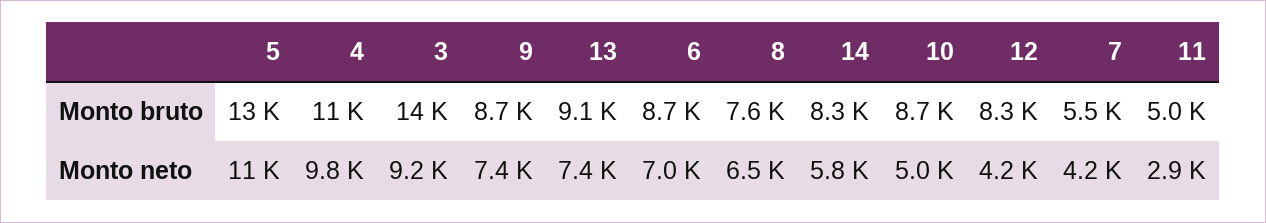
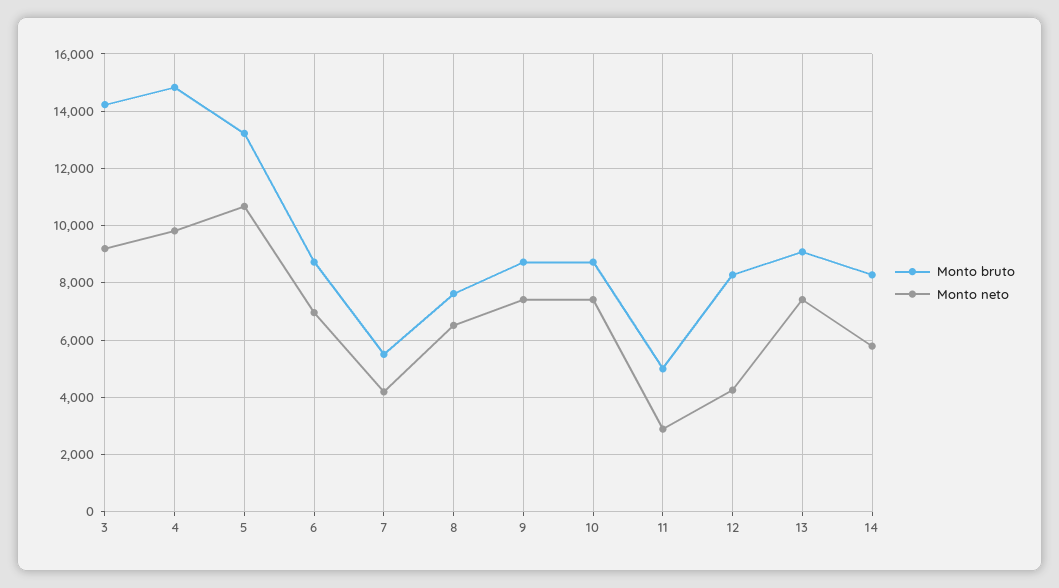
  {
    "Monto bruto": {
      "5": 13000,
-     "4": 11000,
+     "4": 14750,
      "3": 14000,
      "9": 8700,
      "13": 9100,
      "6": 8700,
      "8": 7600,
      "14": 8300,
      "10": 8700,
      "12": 8300,
      "7": 5500,
      "11": 5000
    },
    "Monto neto": {
      "5": 11000,
      "4": 9800,
      "3": 9200,
      "9": 7400,
      "13": 7400,
      "6": 7000,
      "8": 6500,
      "14": 5800,
-     "10": 5000,
+     "10": 7500,
      "12": 4200,
      "7": 4200,
      "11": 2900
    }
  }

